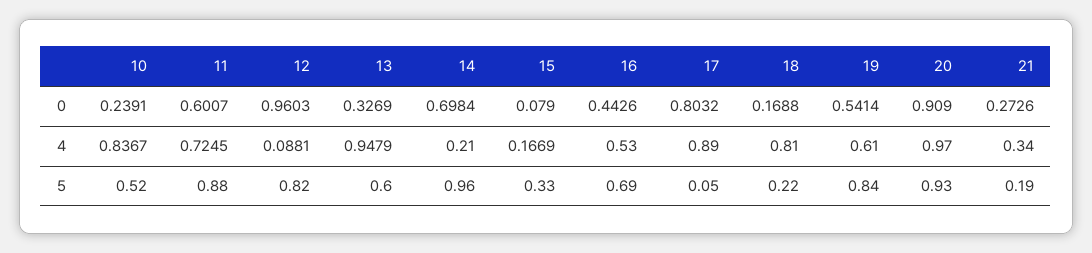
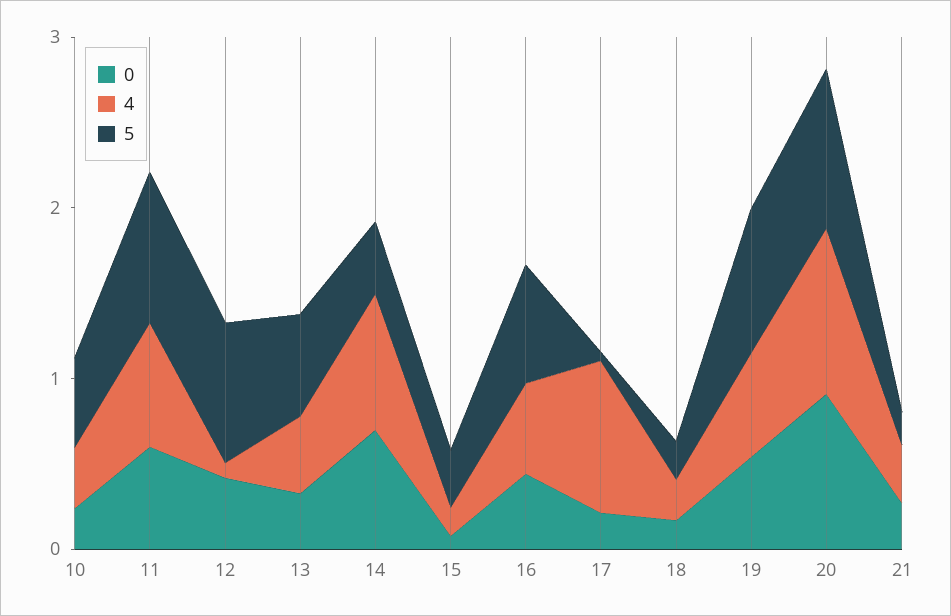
  {
    "0": {
      "10": 0.2391,
      "11": 0.6007,
-     "12": 0.9603,
+     "12": 0.4,
      "13": 0.3269,
      "14": 0.6984,
      "15": 0.079,
      "16": 0.4426,
-     "17": 0.8032,
+     "17": 0.2,
      "18": 0.1688,
      "19": 0.5414,
      "20": 0.909,
      "21": 0.2726
    },
    "4": {
-     "10": 0.8367,
+     "10": 0.4,
      "11": 0.7245,
      "12": 0.0881,
-     "13": 0.9479,
+     "13": 0.4,
-     "14": 0.21,
+     "14": 0.8,
      "15": 0.1669,
      "16": 0.53,
      "17": 0.89,
-     "18": 0.81,
+     "18": 0.2,
      "19": 0.61,
      "20": 0.97,
      "21": 0.34
    },
    "5": {
      "10": 0.52,
      "11": 0.88,
      "12": 0.82,
      "13": 0.6,
-     "14": 0.96,
+     "14": 0.4,
      "15": 0.33,
      "16": 0.69,
      "17": 0.05,
      "18": 0.22,
      "19": 0.84,
      "20": 0.93,
      "21": 0.19
    }
  }

